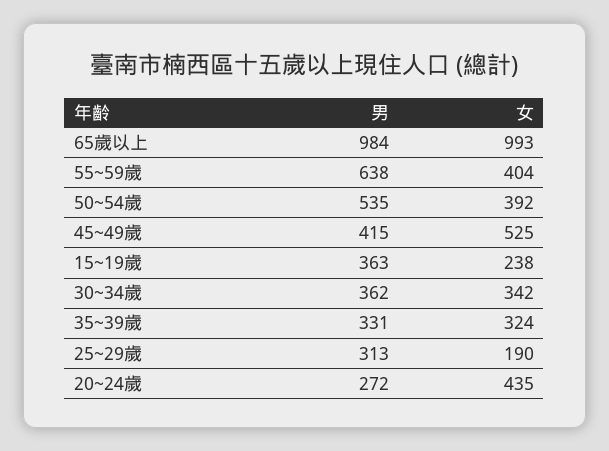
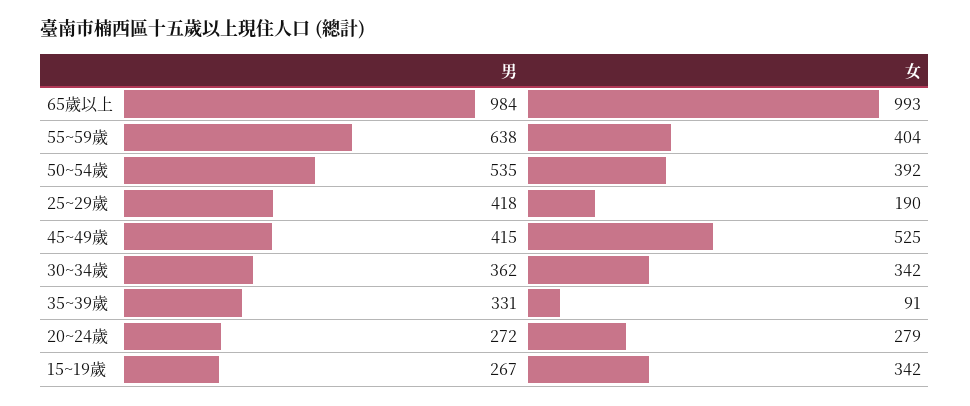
  {
    "男": {
      "65歲以上": 984,
      "55~59歲": 638,
      "50~54歲": 535,
      "45~49歲": 415,
-     "15~19歲": 363,
+     "15~19歲": 267,
      "30~34歲": 362,
      "35~39歲": 331,
-     "25~29歲": 313,
+     "25~29歲": 418,
      "20~24歲": 272
    },
    "女": {
      "65歲以上": 993,
      "55~59歲": 404,
      "50~54歲": 392,
      "45~49歲": 525,
-     "15~19歲": 238,
+     "15~19歲": 342,
      "30~34歲": 342,
-     "35~39歲": 324,
+     "35~39歲": 91,
      "25~29歲": 190,
-     "20~24歲": 435
+     "20~24歲": 279
    }
  }

